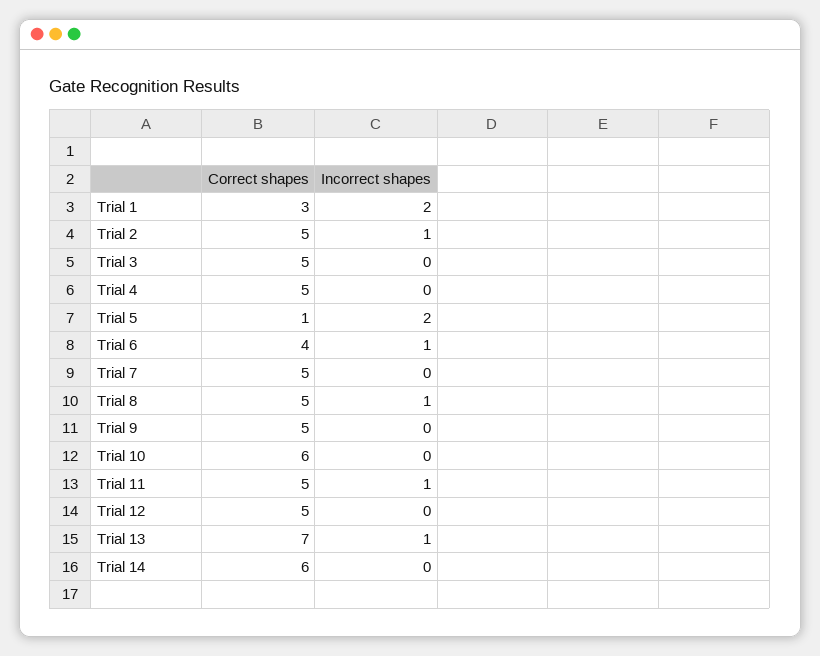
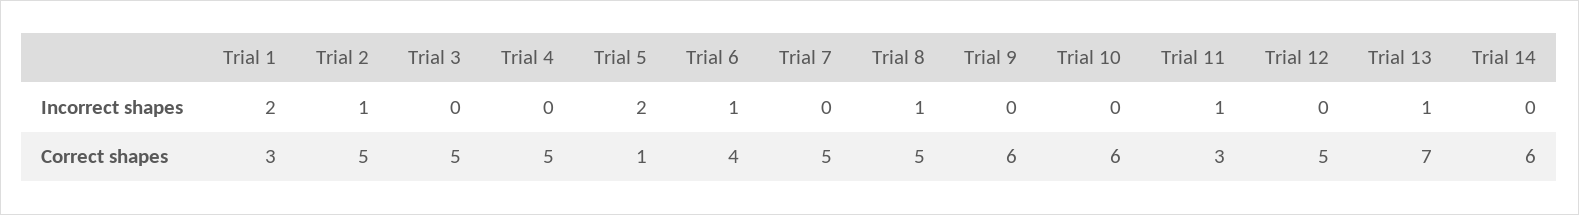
  {
    "Correct shapes": {
      "Trial 1": 3,
      "Trial 2": 5,
      "Trial 3": 5,
      "Trial 4": 5,
      "Trial 5": 1,
      "Trial 6": 4,
      "Trial 7": 5,
      "Trial 8": 5,
-     "Trial 9": 5,
+     "Trial 9": 6,
      "Trial 10": 6,
-     "Trial 11": 5,
+     "Trial 11": 3,
      "Trial 12": 5,
      "Trial 13": 7,
      "Trial 14": 6
    },
    "Incorrect shapes": {
      "Trial 1": 2,
      "Trial 2": 1,
      "Trial 3": 0,
      "Trial 4": 0,
      "Trial 5": 2,
      "Trial 6": 1,
      "Trial 7": 0,
      "Trial 8": 1,
      "Trial 9": 0,
      "Trial 10": 0,
      "Trial 11": 1,
      "Trial 12": 0,
      "Trial 13": 1,
      "Trial 14": 0
    }
  }

